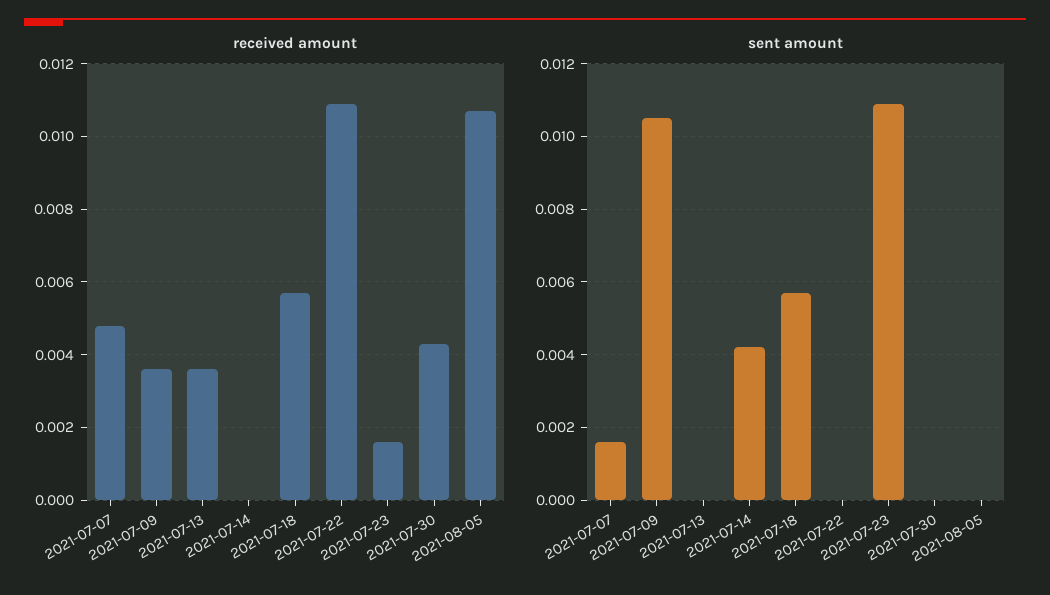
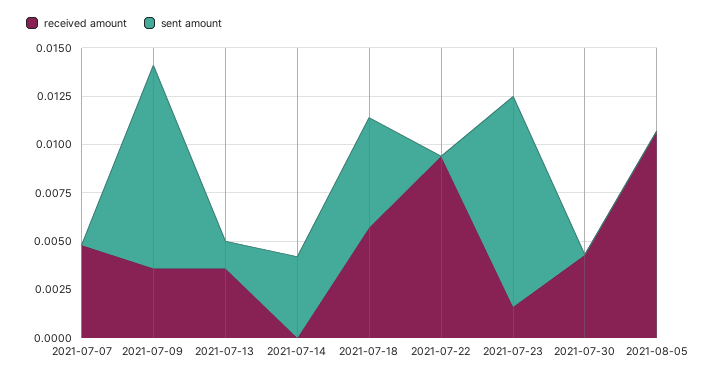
  {
    "received amount": {
      "2021-07-07": 0.005,
      "2021-07-09": 0.0035,
      "2021-07-13": 0.0035,
      "2021-07-14": 0,
      "2021-07-18": 0.0055,
-     "2021-07-22": 0.011,
+     "2021-07-22": 0.0095,
      "2021-07-23": 0.0015,
      "2021-07-30": 0.0045,
      "2021-08-05": 0.0105
    },
    "sent amount": {
-     "2021-07-07": 0.0015,
+     "2021-07-07": 0,
      "2021-07-09": 0.0105,
-     "2021-07-13": 0,
+     "2021-07-13": 0.0015,
      "2021-07-14": 0.004,
      "2021-07-18": 0.0055,
      "2021-07-22": 0,
      "2021-07-23": 0.011,
      "2021-07-30": 0,
      "2021-08-05": 0
    }
  }

